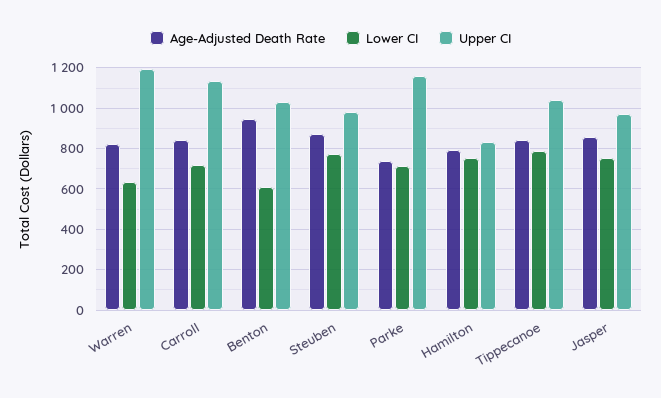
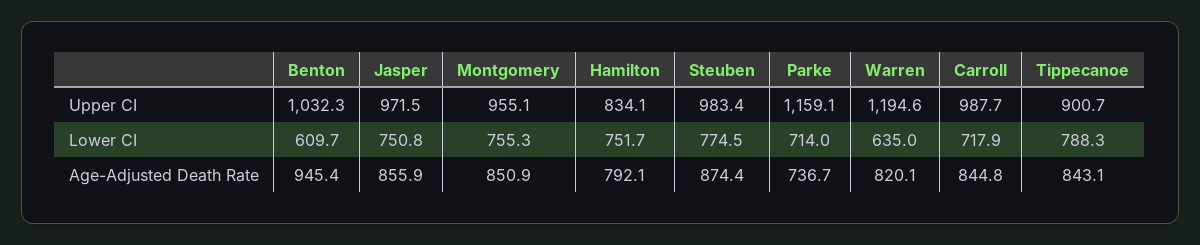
  {
    "Age-Adjusted Death Rate": {
      "Warren": 820.1,
      "Carroll": 844.8,
      "Benton": 945.4,
      "Steuben": 874.4,
      "Parke": 736.7,
      "Hamilton": 792.1,
      "Tippecanoe": 843.1,
-     "Jasper": 855.9
+     "Jasper": 855.9,
+     "Montgomery": 850.9
    },
    "Lower CI": {
      "Warren": 635,
      "Carroll": 717.9,
      "Benton": 609.7,
      "Steuben": 774.5,
      "Parke": 714,
      "Hamilton": 751.7,
      "Tippecanoe": 788.3,
-     "Jasper": 750.8
+     "Jasper": 750.8,
+     "Montgomery": 755.3
    },
    "Upper CI": {
      "Warren": 1194.6,
-     "Carroll": 1150,
+     "Carroll": 987.7,
      "Benton": 1032.3,
      "Steuben": 983.4,
      "Parke": 1159.1,
      "Hamilton": 834.1,
-     "Tippecanoe": 1050,
+     "Tippecanoe": 900.7,
-     "Jasper": 971.5
+     "Jasper": 971.5,
+     "Montgomery": 955.1
    }
  }

